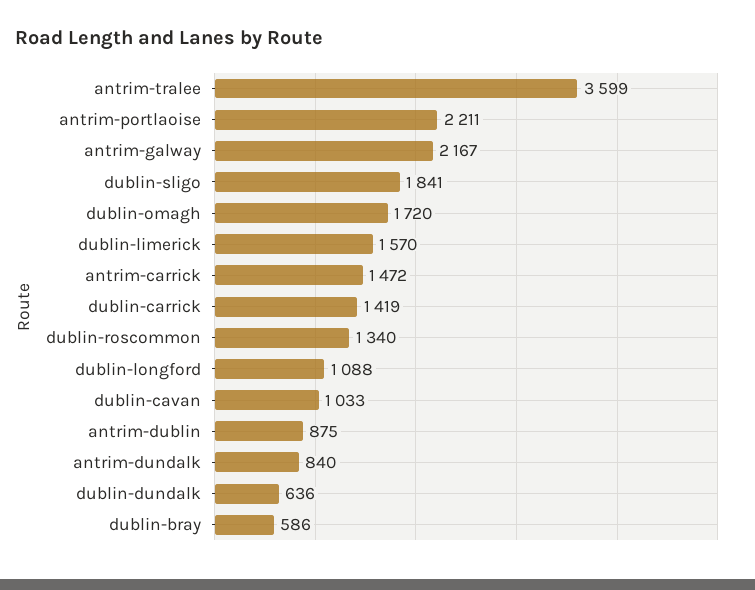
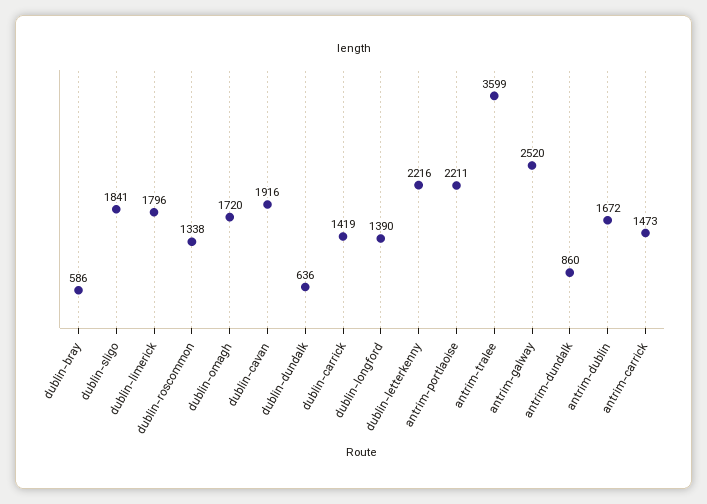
  {
    "antrim-tralee": 3599,
    "antrim-portlaoise": 2211,
-   "antrim-galway": 2167,
+   "antrim-galway": 2520,
    "dublin-sligo": 1841,
    "dublin-omagh": 1720,
-   "dublin-limerick": 1570,
+   "dublin-limerick": 1796,
-   "antrim-carrick": 1472,
+   "antrim-carrick": 1473,
    "dublin-carrick": 1419,
-   "dublin-roscommon": 1340,
+   "dublin-roscommon": 1338,
-   "dublin-longford": 1088,
+   "dublin-longford": 1390,
-   "dublin-cavan": 1033,
+   "dublin-cavan": 1916,
-   "antrim-dublin": 875,
+   "antrim-dublin": 1672,
-   "antrim-dundalk": 840,
+   "antrim-dundalk": 860,
    "dublin-dundalk": 636,
-   "dublin-bray": 586
+   "dublin-bray": 586,
+   "dublin-letterkenny": 2216
  }

